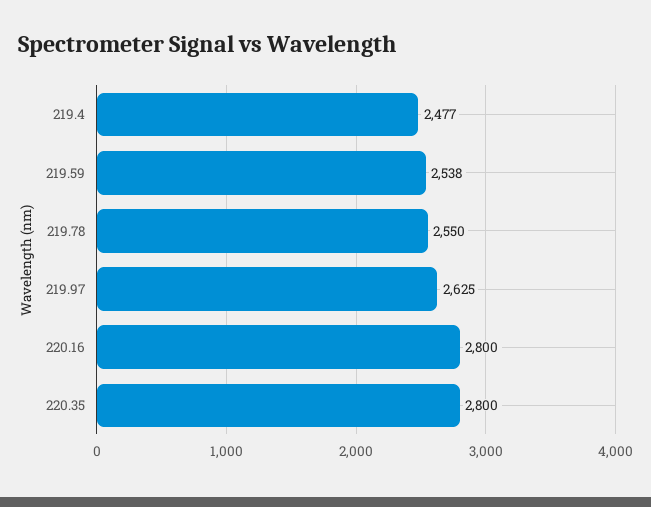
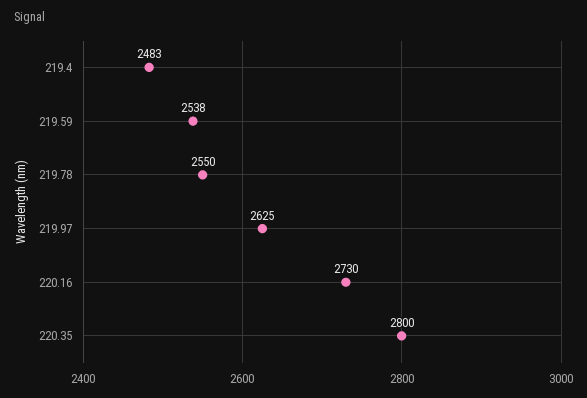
  {
-   "219.4": 2477,
+   "219.4": 2483,
    "219.59": 2538,
    "219.78": 2550,
    "219.97": 2625,
-   "220.16": 2800,
+   "220.16": 2730,
    "220.35": 2800
  }

